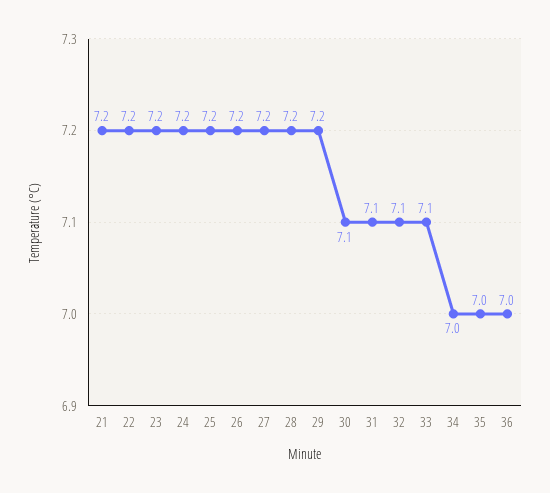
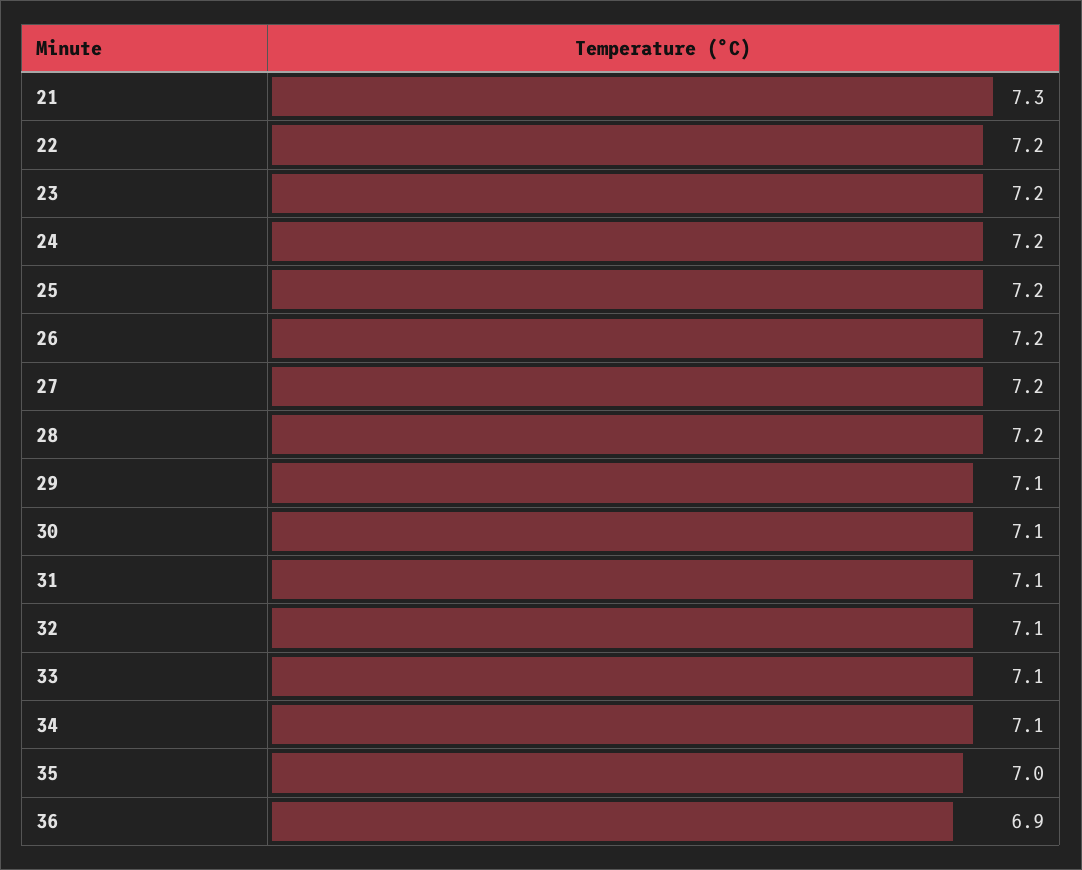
  {
-   "21": 7.2,
+   "21": 7.3,
    "22": 7.2,
    "23": 7.2,
    "24": 7.2,
    "25": 7.2,
    "26": 7.2,
    "27": 7.2,
    "28": 7.2,
-   "29": 7.2,
+   "29": 7.1,
    "30": 7.1,
    "31": 7.1,
    "32": 7.1,
    "33": 7.1,
-   "34": 7,
+   "34": 7.1,
    "35": 7,
-   "36": 7
+   "36": 6.9
  }

